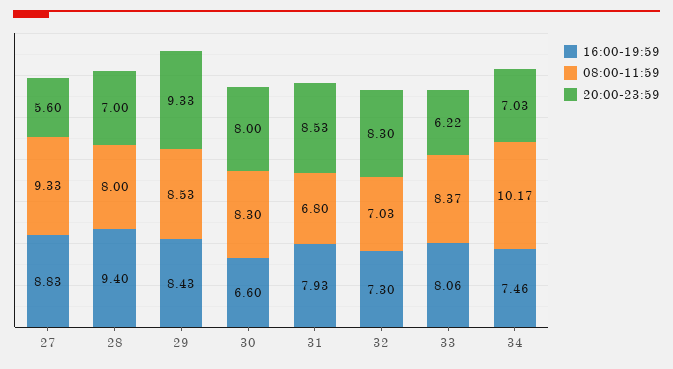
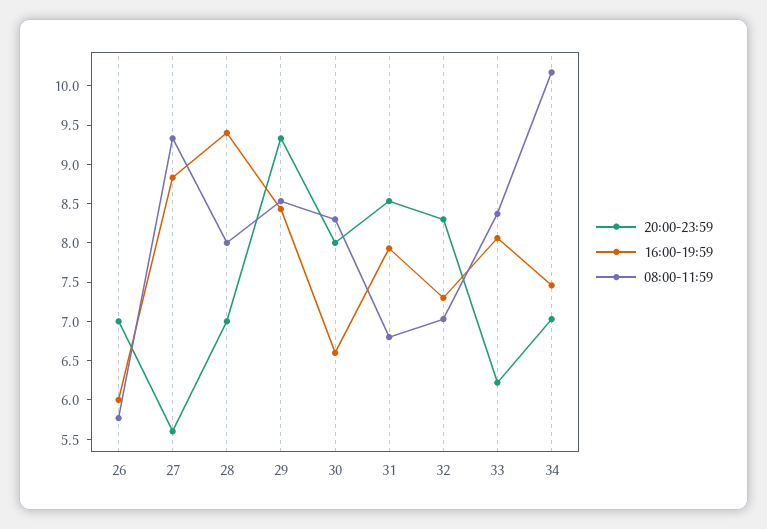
  {
    "16:00-19:59": {
      "27": 8.83,
      "28": 9.4,
      "29": 8.43,
      "30": 6.6,
      "31": 7.93,
      "32": 7.3,
      "33": 8.06,
-     "34": 7.46
+     "34": 7.46,
+     "26": 6
    },
    "08:00-11:59": {
      "27": 9.33,
      "28": 8,
      "29": 8.53,
      "30": 8.3,
      "31": 6.8,
      "32": 7.03,
      "33": 8.37,
-     "34": 10.17
+     "34": 10.17,
+     "26": 5.75
    },
    "20:00-23:59": {
      "27": 5.6,
      "28": 7,
      "29": 9.33,
      "30": 8,
      "31": 8.53,
      "32": 8.3,
      "33": 6.22,
-     "34": 7.03
+     "34": 7.03,
+     "26": 7
    }
  }

